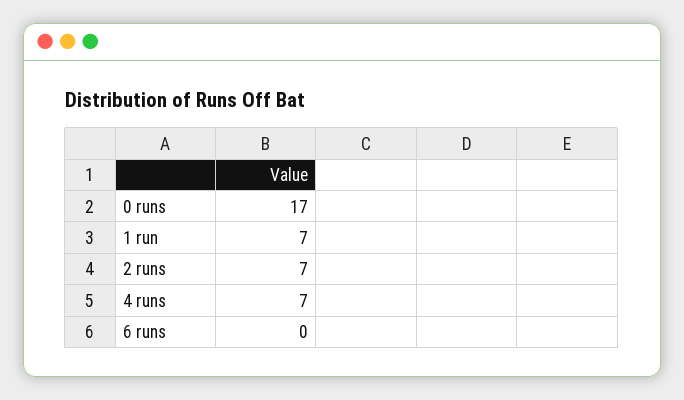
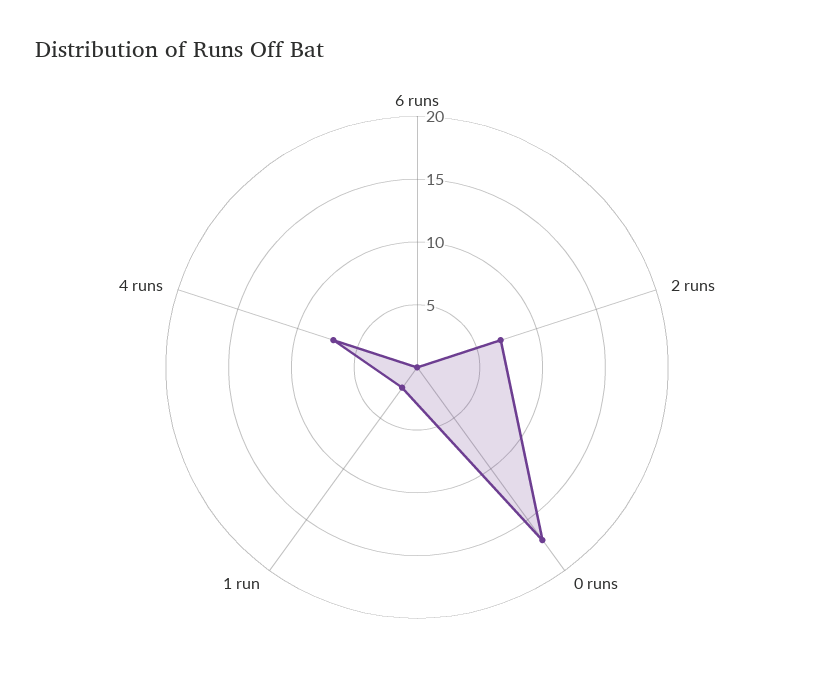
  {
    "0 runs": 17,
-   "1 run": 7,
+   "1 run": 2,
    "2 runs": 7,
    "4 runs": 7,
    "6 runs": 0
  }

